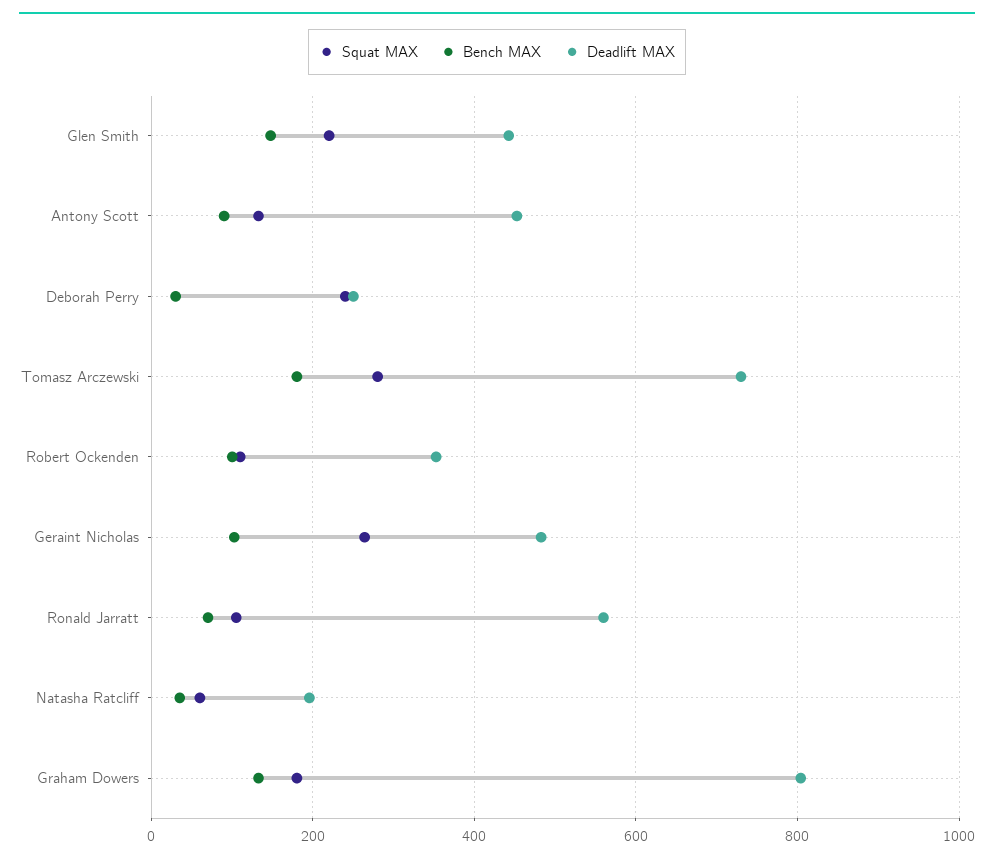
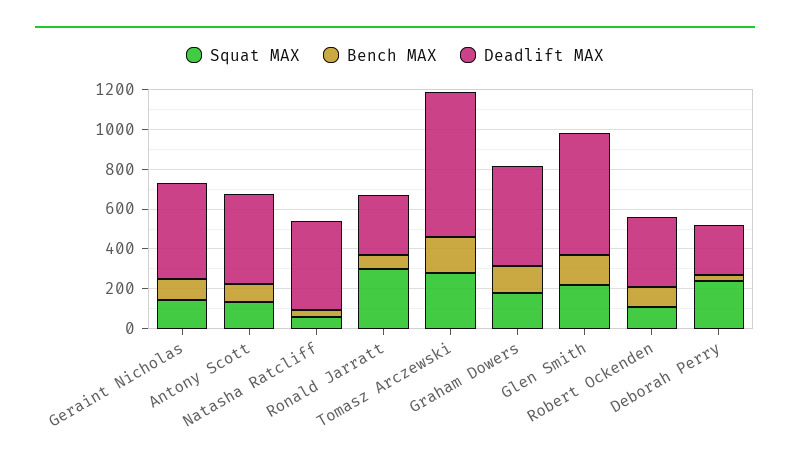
  {
    "Squat MAX": {
      "Glen Smith": 220,
      "Antony Scott": 140,
      "Deborah Perry": 240,
      "Tomasz Arczewski": 280,
      "Robert Ockenden": 120,
-     "Geraint Nicholas": 260,
+     "Geraint Nicholas": 150,
-     "Ronald Jarratt": 100,
+     "Ronald Jarratt": 300,
      "Natasha Ratcliff": 60,
      "Graham Dowers": 180
    },
    "Bench MAX": {
      "Glen Smith": 140,
      "Antony Scott": 100,
      "Deborah Perry": 40,
      "Tomasz Arczewski": 180,
      "Robert Ockenden": 100,
      "Geraint Nicholas": 100,
      "Ronald Jarratt": 80,
      "Natasha Ratcliff": 40,
      "Graham Dowers": 140
    },
    "Deadlift MAX": {
-     "Glen Smith": 440,
+     "Glen Smith": 600,
      "Antony Scott": 460,
      "Deborah Perry": 260,
      "Tomasz Arczewski": 740,
      "Robert Ockenden": 360,
      "Geraint Nicholas": 480,
-     "Ronald Jarratt": 560,
+     "Ronald Jarratt": 300,
-     "Natasha Ratcliff": 200,
+     "Natasha Ratcliff": 450,
-     "Graham Dowers": 800
+     "Graham Dowers": 500
    }
  }

